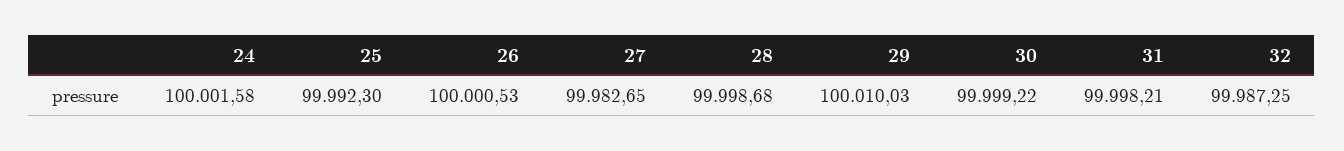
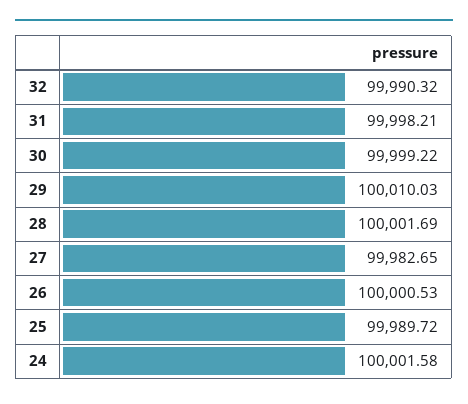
  {
    "24": 100001.58,
-   "25": 99992.3,
+   "25": 99989.72,
    "26": 100000.53,
    "27": 99982.65,
-   "28": 99998.68,
+   "28": 100001.69,
    "29": 100010.03,
    "30": 99999.22,
    "31": 99998.21,
-   "32": 99987.25
+   "32": 99990.32
  }

